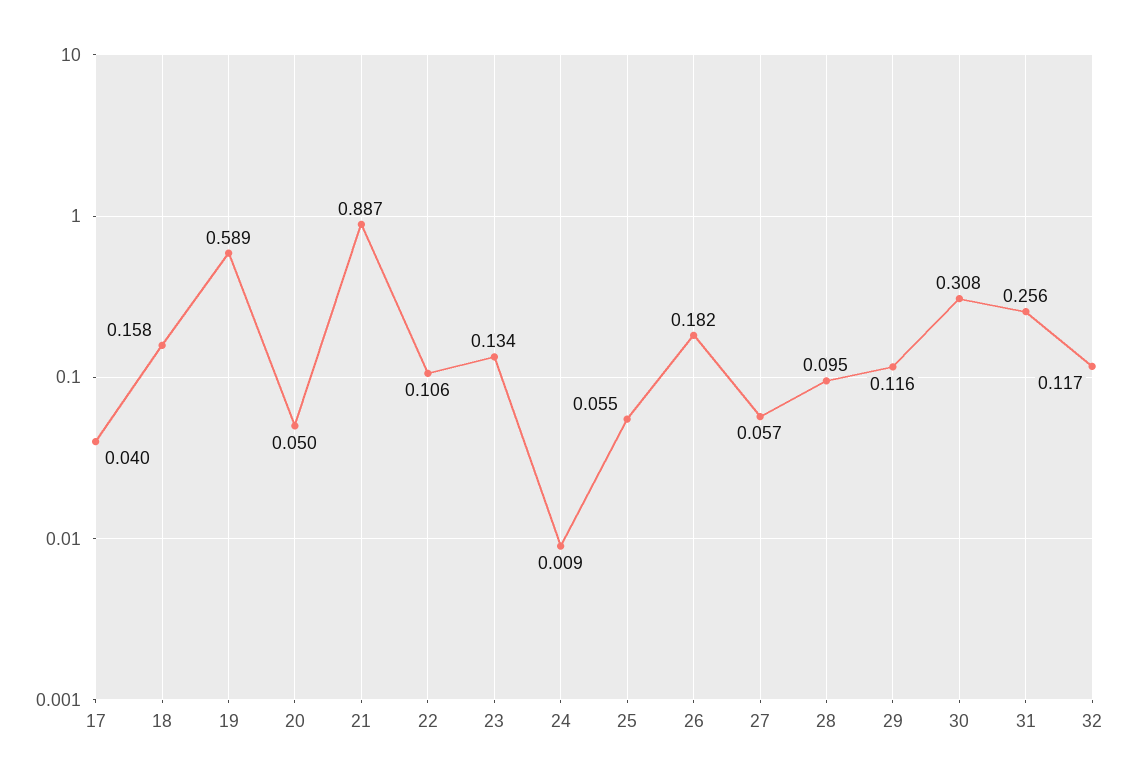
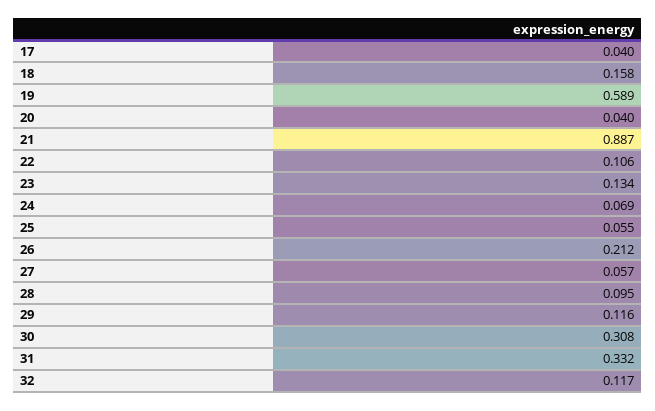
  {
    "17": 0.04,
    "18": 0.158,
    "19": 0.589,
-   "20": 0.05,
+   "20": 0.04,
    "21": 0.887,
    "22": 0.106,
    "23": 0.134,
-   "24": 0.009,
+   "24": 0.069,
    "25": 0.055,
-   "26": 0.182,
+   "26": 0.212,
    "27": 0.057,
    "28": 0.095,
    "29": 0.116,
    "30": 0.308,
-   "31": 0.256,
+   "31": 0.332,
    "32": 0.117
  }

